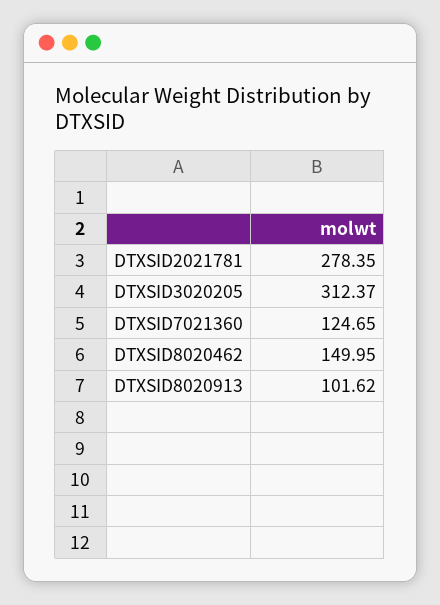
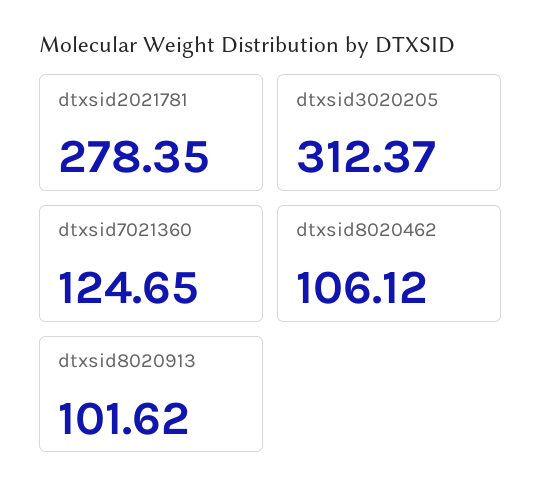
  {
    "DTXSID2021781": 278.35,
    "DTXSID3020205": 312.37,
    "DTXSID7021360": 124.65,
-   "DTXSID8020462": 149.95,
+   "DTXSID8020462": 106.12,
    "DTXSID8020913": 101.62
  }

